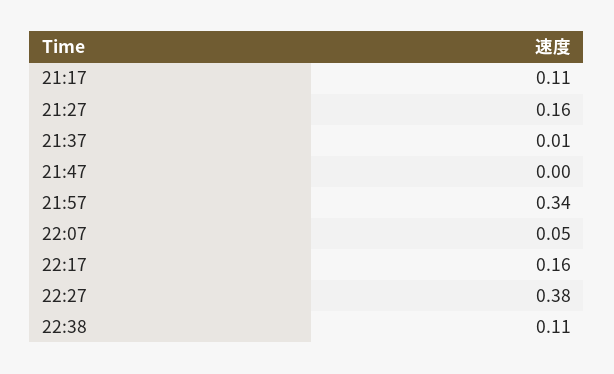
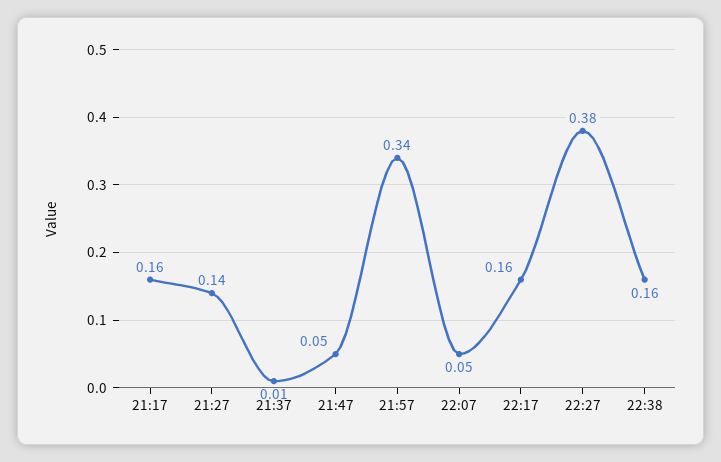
  {
-   "21:17": 0.11,
+   "21:17": 0.16,
-   "21:27": 0.16,
+   "21:27": 0.14,
    "21:37": 0.01,
-   "21:47": 0,
+   "21:47": 0.05,
    "21:57": 0.34,
    "22:07": 0.05,
    "22:17": 0.16,
    "22:27": 0.38,
-   "22:38": 0.11
+   "22:38": 0.16
  }

